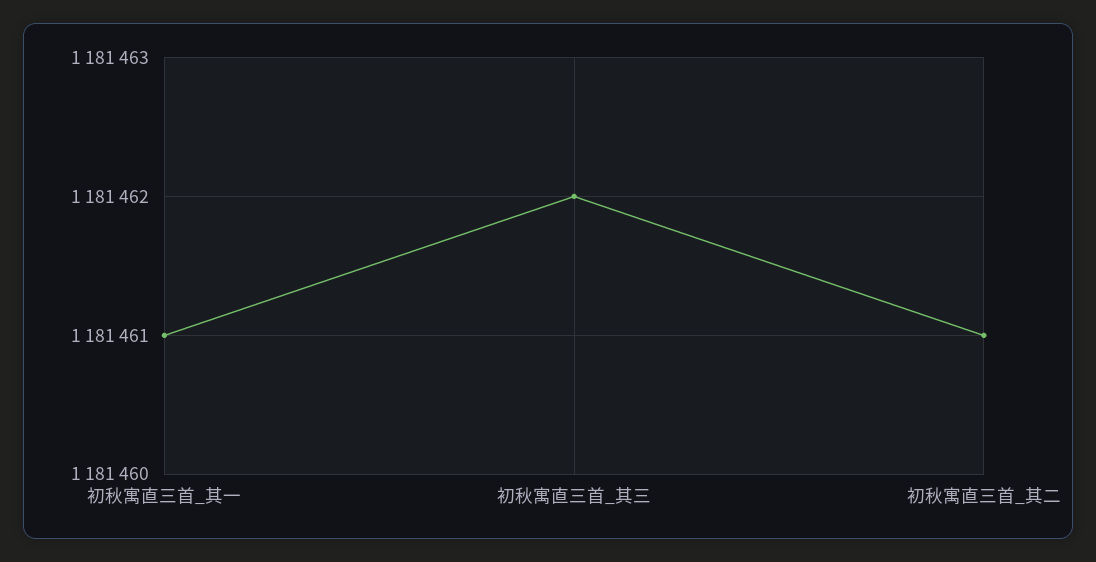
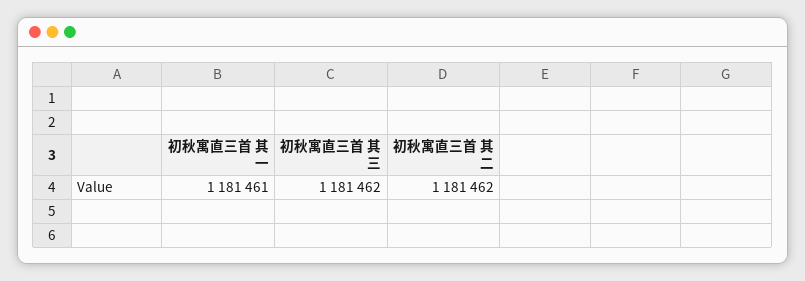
  {
    "初秋寓直三首_其一": 1181461,
    "初秋寓直三首_其三": 1181462,
-   "初秋寓直三首_其二": 1181461
+   "初秋寓直三首_其二": 1181462
  }

